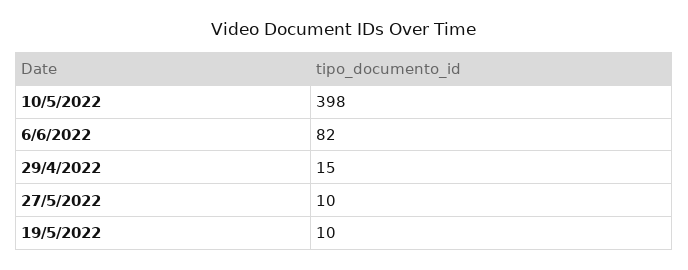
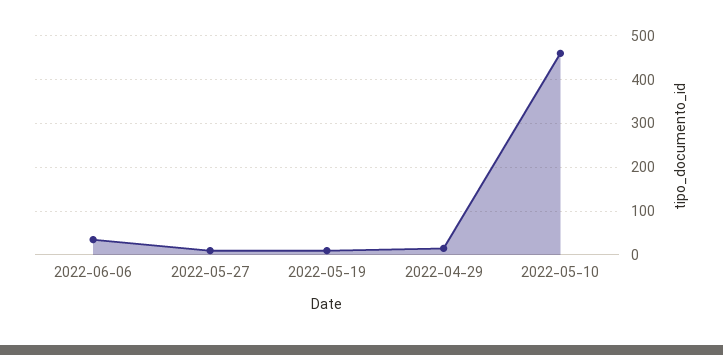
  {
-   "10/5/2022": 398,
+   "10/5/2022": 460,
-   "6/6/2022": 82,
+   "6/6/2022": 40,
    "29/4/2022": 15,
    "27/5/2022": 10,
    "19/5/2022": 10
  }

